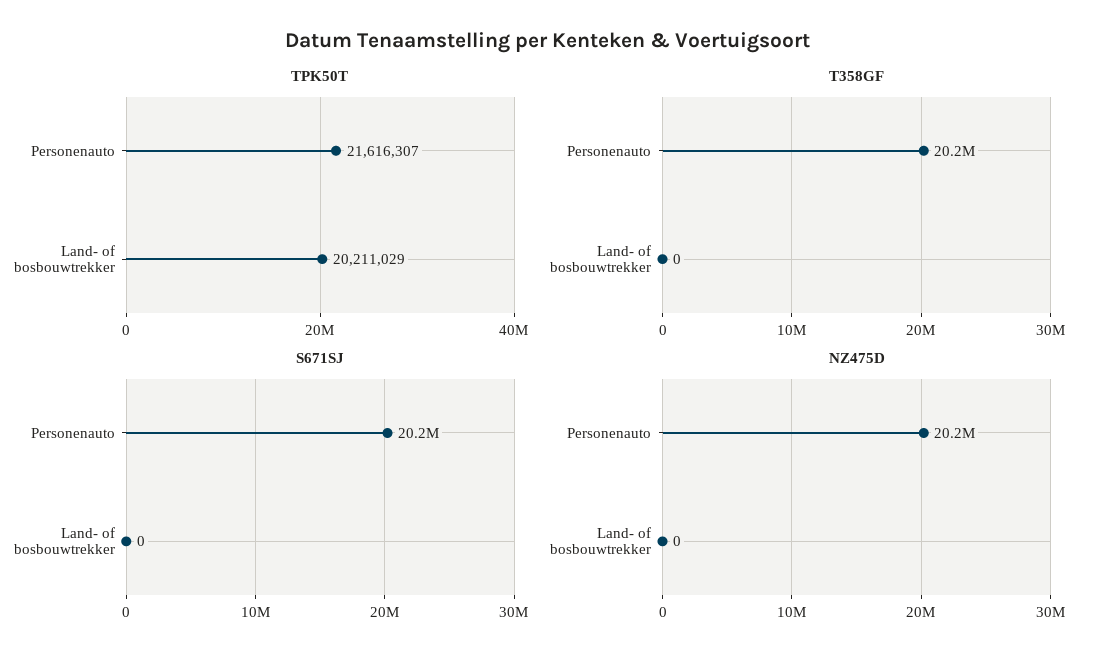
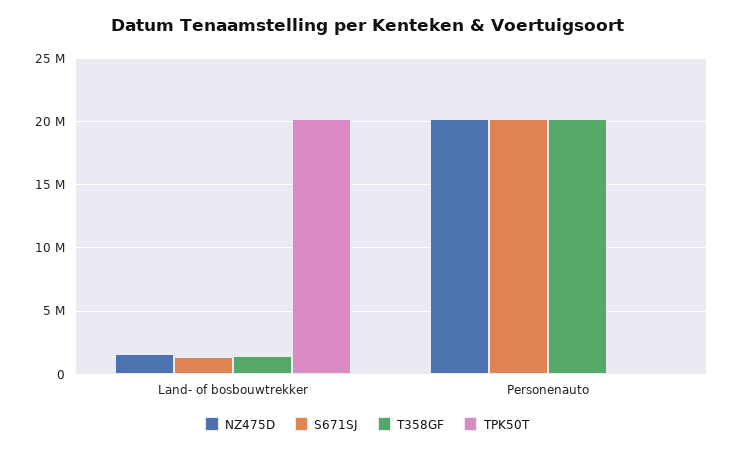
  {
    "TPK50T": {
-     "Personenauto": 21616307,
+     "Personenauto": 0,
      "Land- of bosbouwtrekker": 20211029
    },
    "T358GF": {
      "Personenauto": 20200000,
-     "Land- of bosbouwtrekker": 0
+     "Land- of bosbouwtrekker": 1500000
    },
    "S671SJ": {
      "Personenauto": 20200000,
-     "Land- of bosbouwtrekker": 0
+     "Land- of bosbouwtrekker": 1500000
    },
    "NZ475D": {
      "Personenauto": 20200000,
-     "Land- of bosbouwtrekker": 0
+     "Land- of bosbouwtrekker": 1500000
    }
  }

